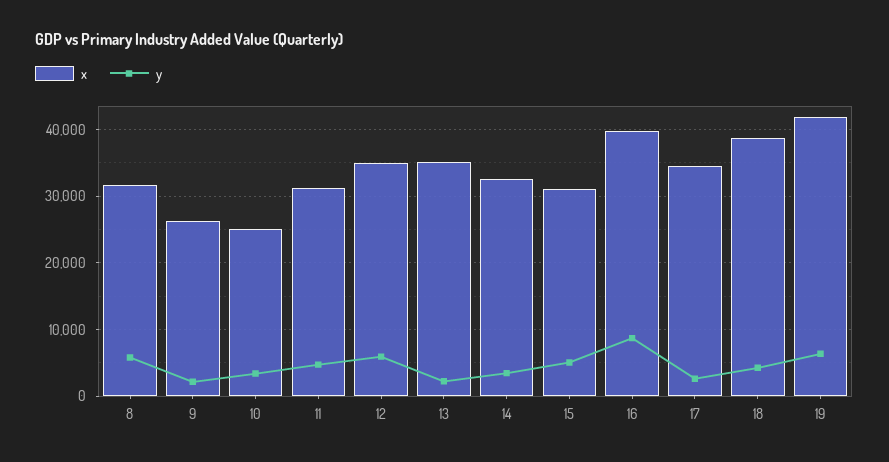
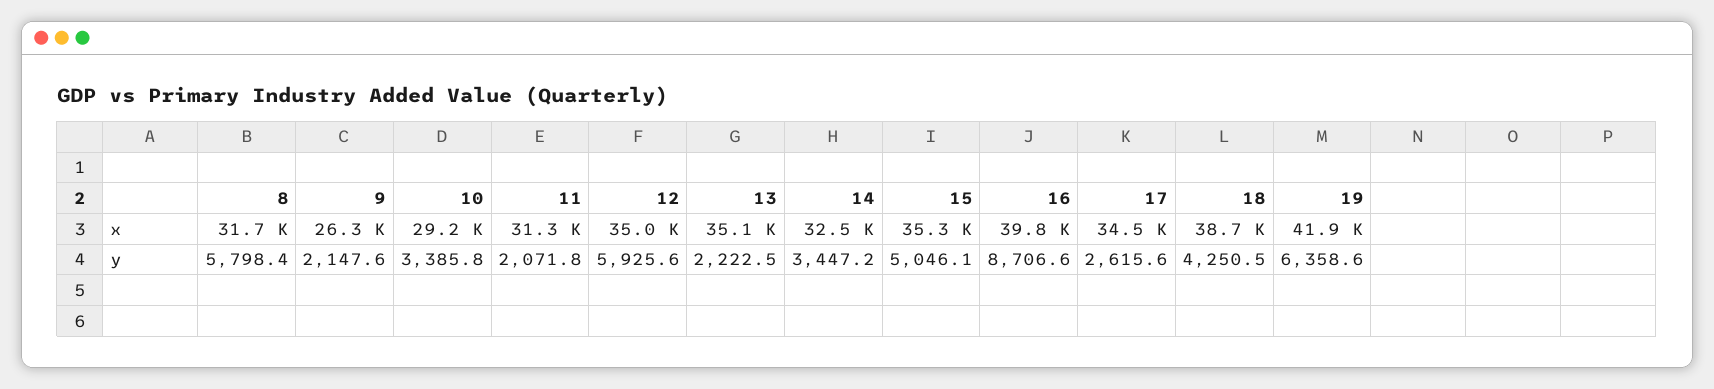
  {
    "x": {
      "8": 31700,
      "9": 26300,
-     "10": 25000,
+     "10": 29200,
      "11": 31300,
      "12": 35000,
      "13": 35100,
      "14": 32500,
-     "15": 31000,
+     "15": 35300,
      "16": 39800,
      "17": 34500,
      "18": 38700,
      "19": 41900
    },
    "y": {
      "8": 5798.4,
      "9": 2147.6,
      "10": 3385.8,
-     "11": 5000,
+     "11": 2071.8,
      "12": 5925.6,
      "13": 2222.5,
      "14": 3447.2,
      "15": 5046.1,
      "16": 8706.6,
      "17": 2615.6,
      "18": 4250.5,
      "19": 6358.6
    }
  }

